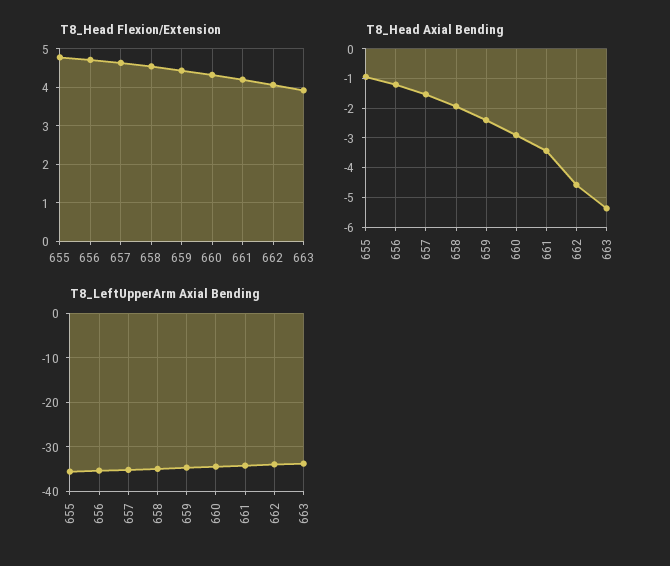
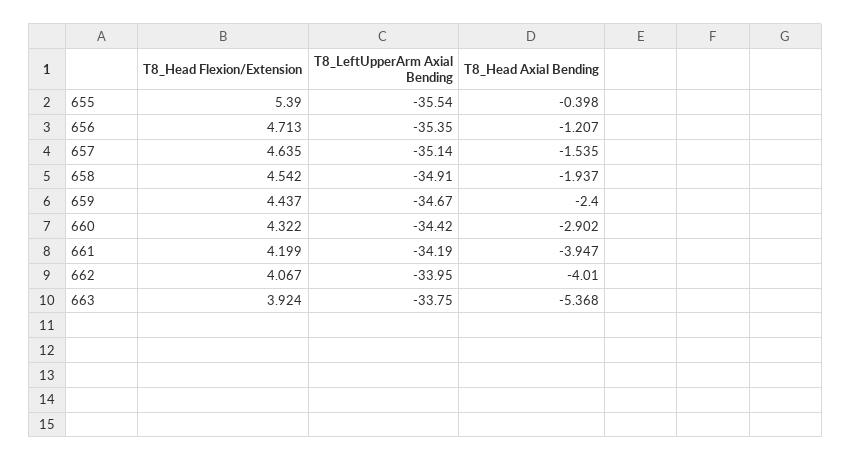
  {
    "T8_Head Flexion/Extension": {
-     "655": 4.8,
+     "655": 5.39,
      "656": 4.713,
      "657": 4.635,
      "658": 4.542,
      "659": 4.437,
      "660": 4.322,
      "661": 4.199,
      "662": 4.067,
      "663": 3.924
    },
    "T8_Head Axial Bending": {
-     "655": -1,
+     "655": -0.398,
      "656": -1.207,
      "657": -1.535,
      "658": -1.937,
      "659": -2.4,
      "660": -2.902,
-     "661": -3.5,
+     "661": -3.947,
-     "662": -4.5,
+     "662": -4.01,
      "663": -5.368
    },
    "T8_LeftUpperArm Axial Bending": {
      "655": -35.54,
      "656": -35.35,
      "657": -35.14,
      "658": -34.91,
      "659": -34.67,
      "660": -34.42,
      "661": -34.19,
      "662": -33.95,
      "663": -33.75
    }
  }

